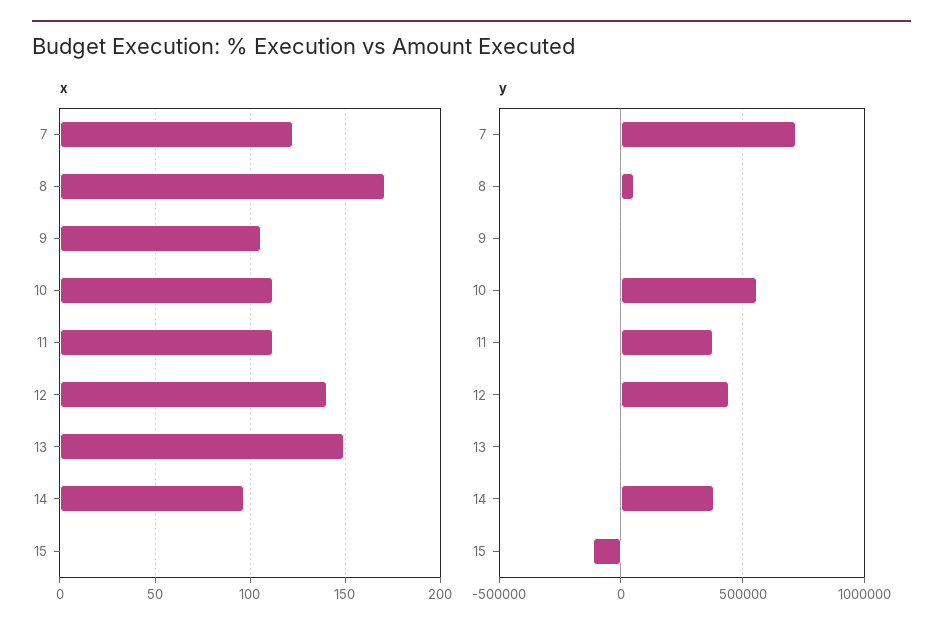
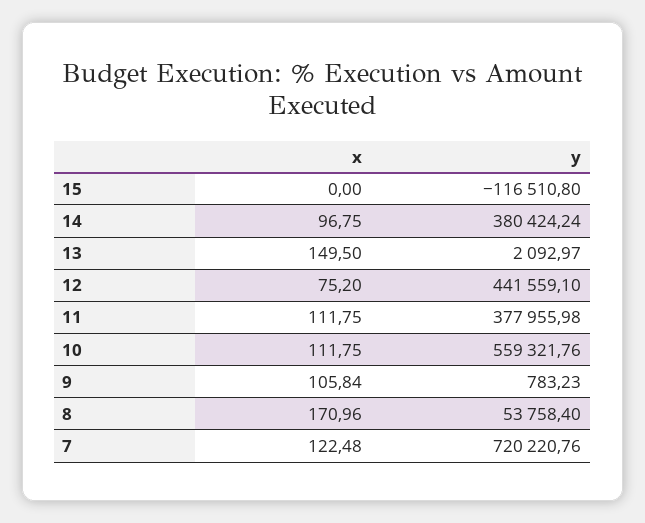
  {
    "x": {
      "7": 122.48,
      "8": 170.96,
      "9": 105.84,
      "10": 111.75,
      "11": 111.75,
-     "12": 140,
+     "12": 75.2,
      "13": 149.5,
      "14": 96.75,
      "15": 0
    },
    "y": {
      "7": 720220.76,
      "8": 53758.4,
      "9": 783.23,
      "10": 559321.76,
      "11": 377955.98,
      "12": 441559.1,
      "13": 2092.97,
      "14": 380424.24,
      "15": -116510.8
    }
  }

